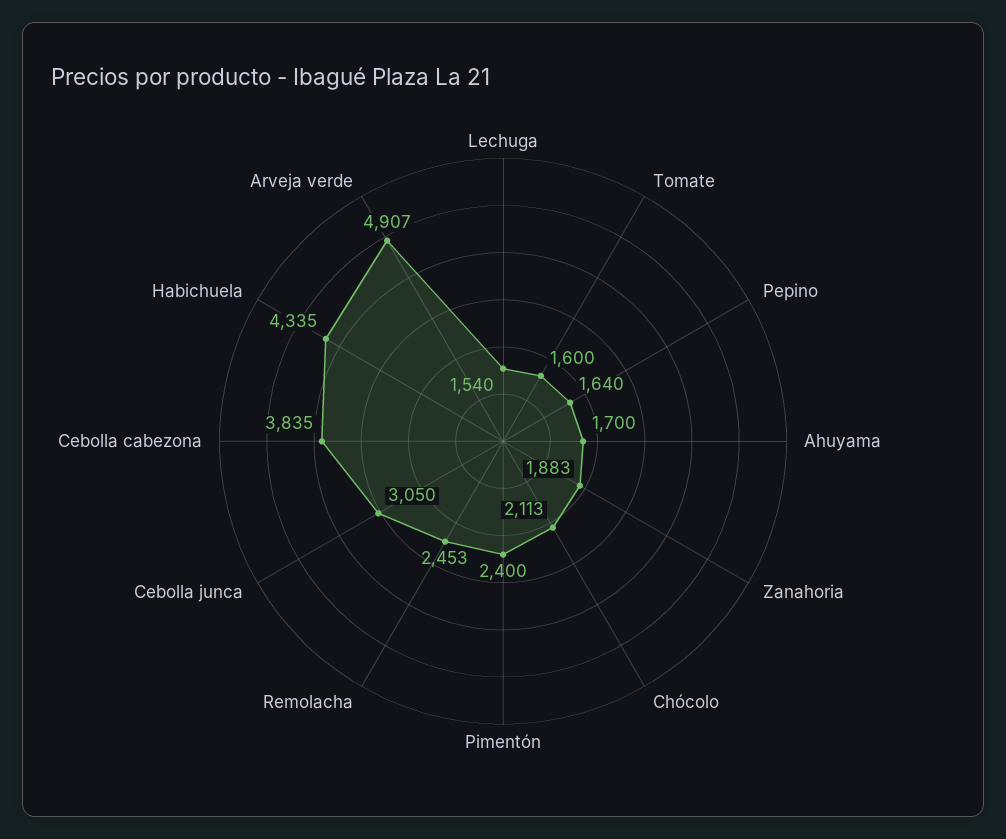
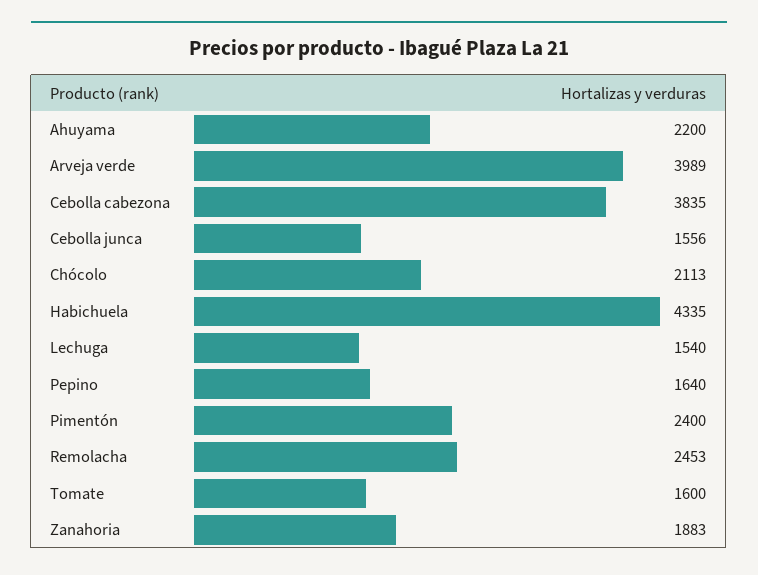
  {
    "Lechuga": 1540,
    "Tomate": 1600,
    "Pepino": 1640,
-   "Ahuyama": 1700,
+   "Ahuyama": 2200,
    "Zanahoria": 1883,
    "Chócolo": 2113,
    "Pimentón": 2400,
    "Remolacha": 2453,
-   "Cebolla junca": 3050,
+   "Cebolla junca": 1556,
    "Cebolla cabezona": 3835,
    "Habichuela": 4335,
-   "Arveja verde": 4907
+   "Arveja verde": 3989
  }

